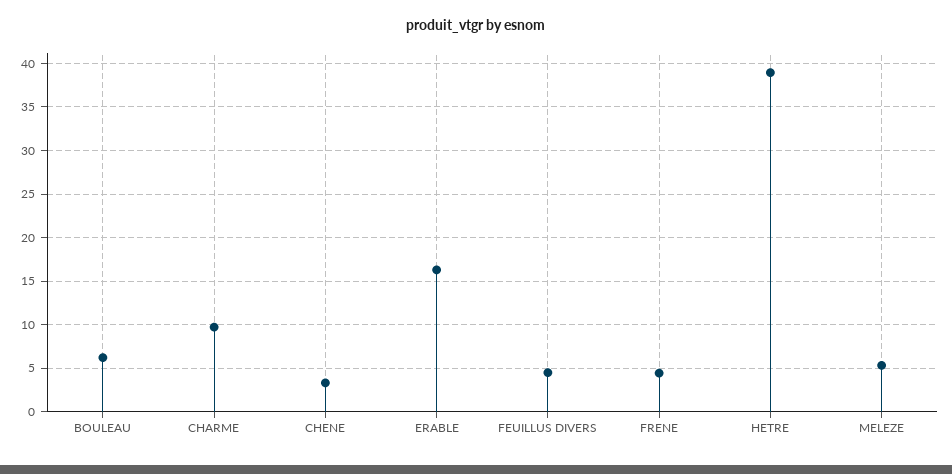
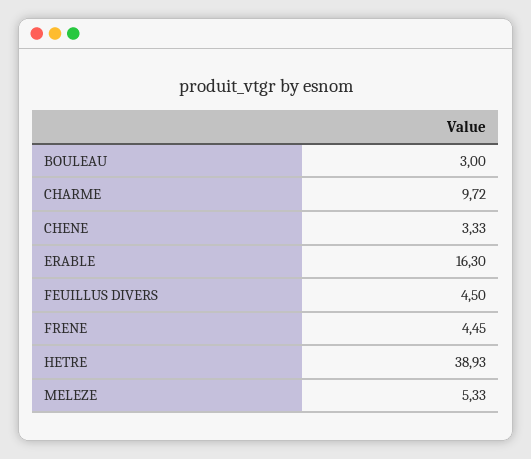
  {
-   "BOULEAU": 6,
+   "BOULEAU": 3,
    "CHARME": 9.72,
    "CHENE": 3.33,
    "ERABLE": 16.3,
    "FEUILLUS DIVERS": 4.5,
    "FRENE": 4.45,
    "HETRE": 38.93,
    "MELEZE": 5.33
  }

